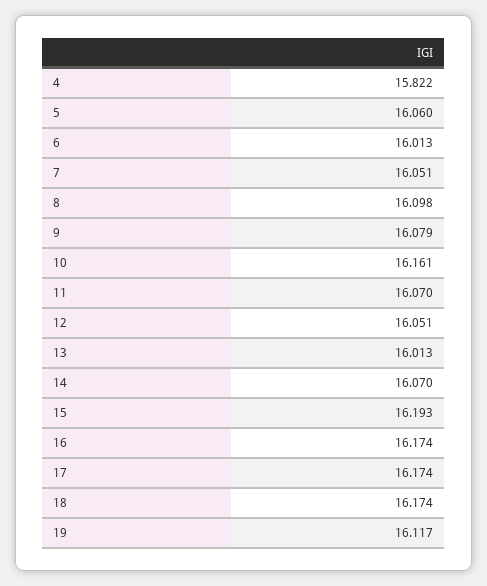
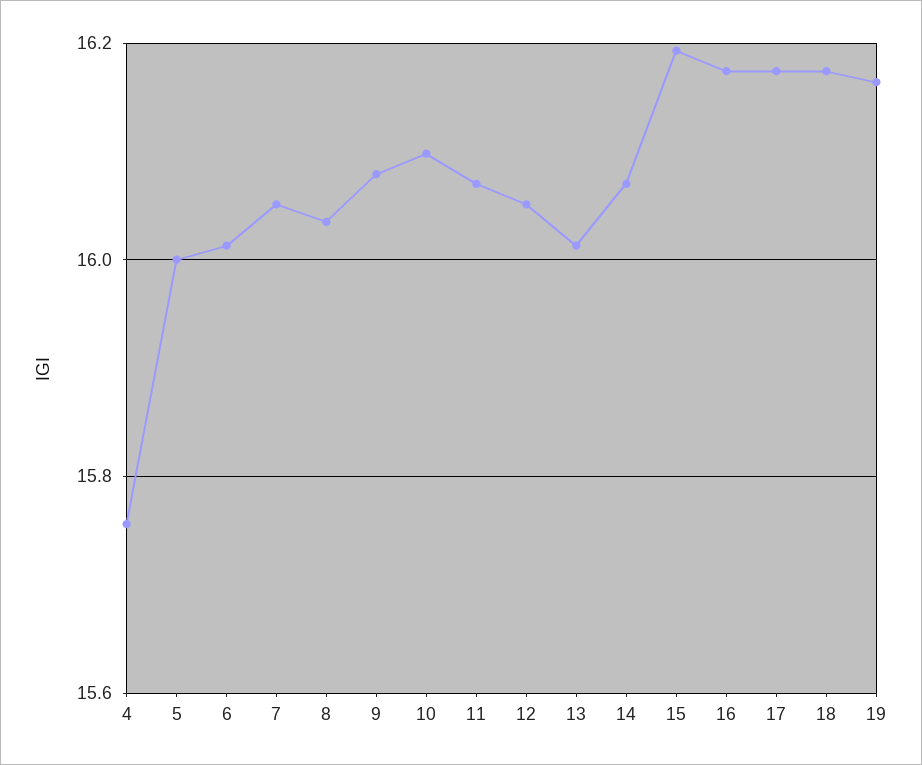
  {
-   "4": 15.822,
+   "4": 15.76,
-   "5": 16.06,
+   "5": 16,
    "6": 16.013,
    "7": 16.051,
-   "8": 16.098,
+   "8": 16.04,
    "9": 16.079,
-   "10": 16.161,
+   "10": 16.1,
    "11": 16.07,
    "12": 16.051,
    "13": 16.013,
    "14": 16.07,
    "15": 16.193,
    "16": 16.174,
    "17": 16.174,
    "18": 16.174,
-   "19": 16.117
+   "19": 16.16
  }

